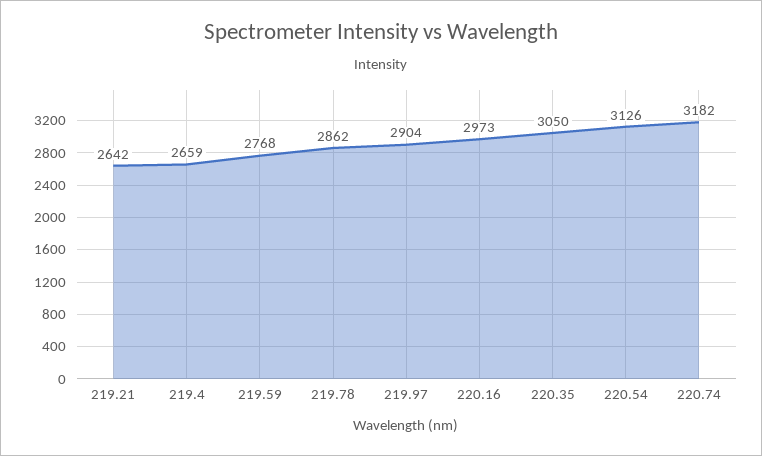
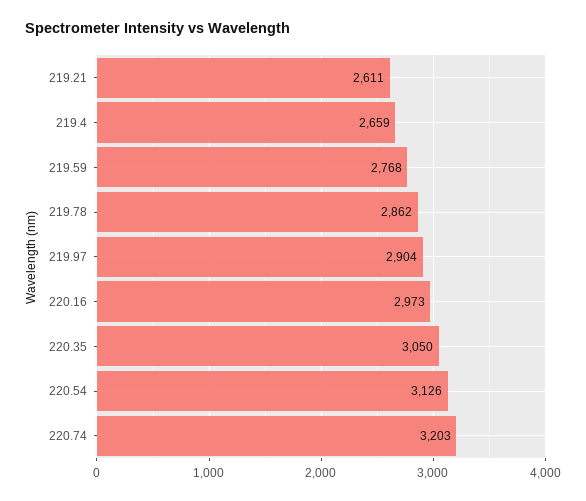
  {
-   "219.21": 2642,
+   "219.21": 2611,
    "219.4": 2659,
    "219.59": 2768,
    "219.78": 2862,
    "219.97": 2904,
    "220.16": 2973,
    "220.35": 3050,
    "220.54": 3126,
-   "220.74": 3182
+   "220.74": 3203
  }

